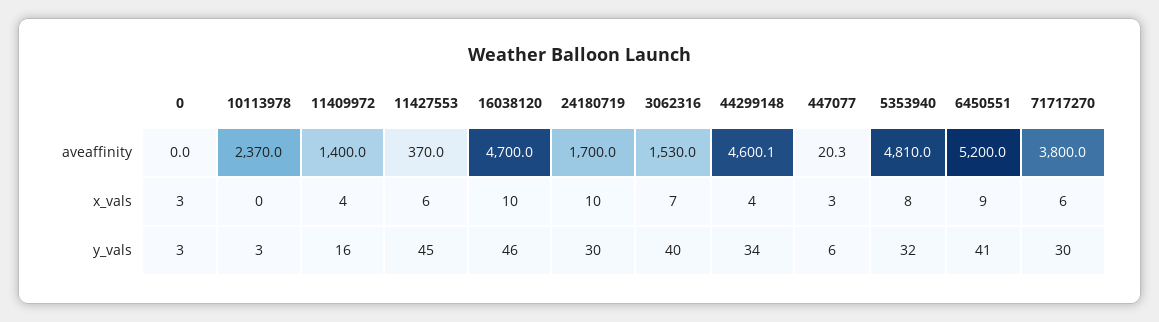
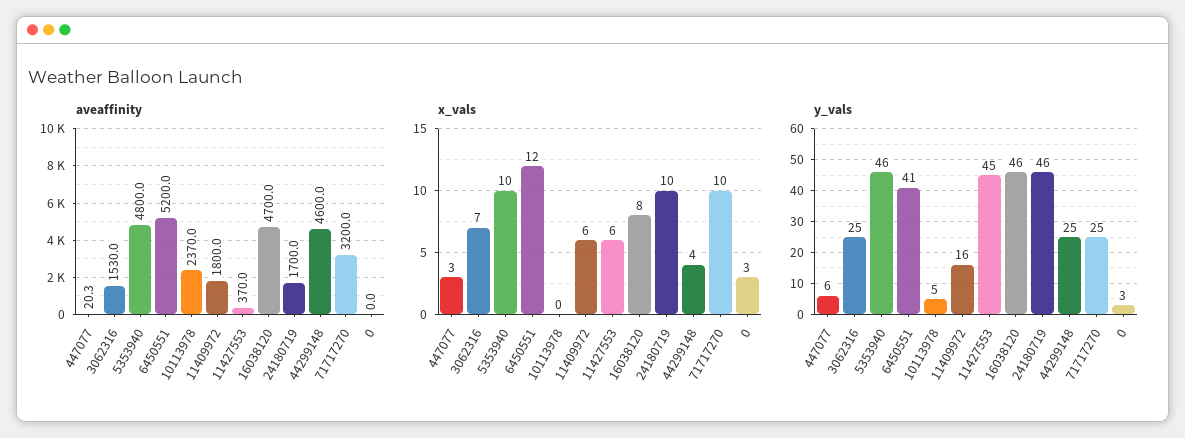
  {
    "aveaffinity": {
      "0": 0,
      "10113978": 2370,
-     "11409972": 1400,
+     "11409972": 1800,
      "11427553": 370,
      "16038120": 4700,
      "24180719": 1700,
      "3062316": 1530,
-     "44299148": 4600.1,
+     "44299148": 4600,
      "447077": 20.3,
-     "5353940": 4810,
+     "5353940": 4800,
      "6450551": 5200,
-     "71717270": 3800
+     "71717270": 3200
    },
    "x_vals": {
      "0": 3,
      "10113978": 0,
-     "11409972": 4,
+     "11409972": 6,
      "11427553": 6,
-     "16038120": 10,
+     "16038120": 8,
      "24180719": 10,
      "3062316": 7,
      "44299148": 4,
      "447077": 3,
-     "5353940": 8,
+     "5353940": 10,
-     "6450551": 9,
+     "6450551": 12,
-     "71717270": 6
+     "71717270": 10
    },
    "y_vals": {
      "0": 3,
-     "10113978": 3,
+     "10113978": 5,
      "11409972": 16,
      "11427553": 45,
      "16038120": 46,
-     "24180719": 30,
+     "24180719": 46,
-     "3062316": 40,
+     "3062316": 25,
-     "44299148": 34,
+     "44299148": 25,
      "447077": 6,
-     "5353940": 32,
+     "5353940": 46,
      "6450551": 41,
-     "71717270": 30
+     "71717270": 25
    }
  }

